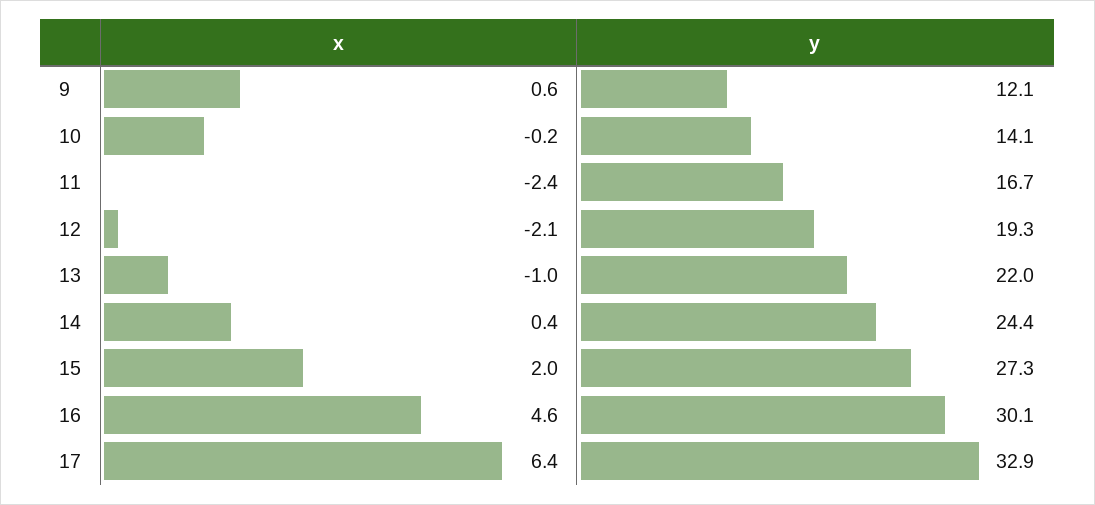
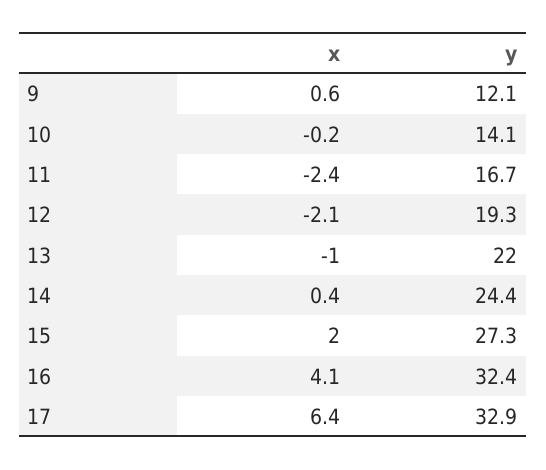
  {
    "x": {
      "9": 0.6,
      "10": -0.2,
      "11": -2.4,
      "12": -2.1,
      "13": -1,
      "14": 0.4,
      "15": 2,
-     "16": 4.6,
+     "16": 4.1,
      "17": 6.4
    },
    "y": {
      "9": 12.1,
      "10": 14.1,
      "11": 16.7,
      "12": 19.3,
      "13": 22,
      "14": 24.4,
      "15": 27.3,
-     "16": 30.1,
+     "16": 32.4,
      "17": 32.9
    }
  }

